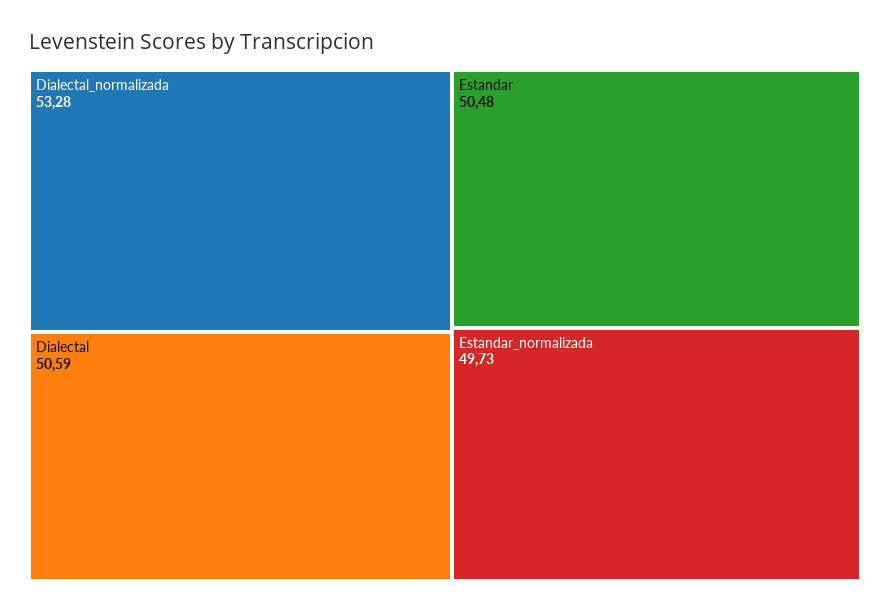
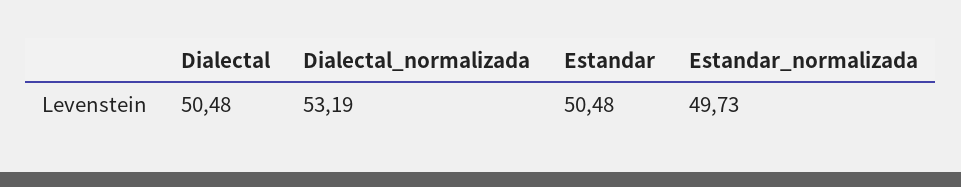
  {
-   "Dialectal_normalizada": 53.28,
+   "Dialectal_normalizada": 53.19,
-   "Dialectal": 50.59,
+   "Dialectal": 50.48,
    "Estandar": 50.48,
    "Estandar_normalizada": 49.73
  }

